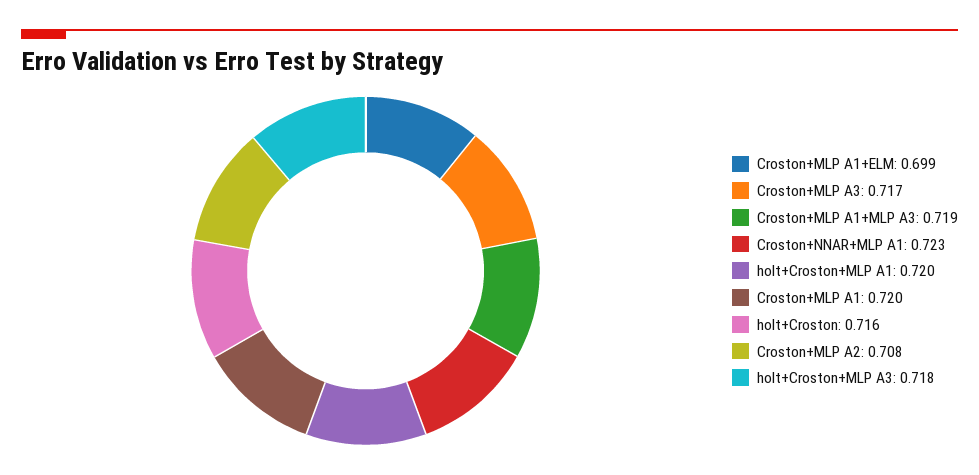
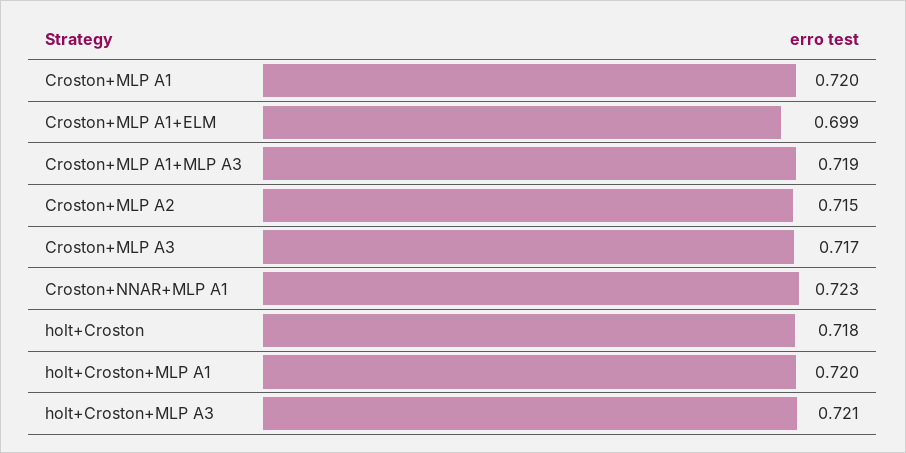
  {
    "Croston+MLP A1+ELM": 0.699,
    "Croston+MLP A3": 0.717,
    "Croston+MLP A1+MLP A3": 0.719,
    "Croston+NNAR+MLP A1": 0.723,
    "holt+Croston+MLP A1": 0.72,
    "Croston+MLP A1": 0.72,
-   "holt+Croston": 0.716,
+   "holt+Croston": 0.718,
-   "Croston+MLP A2": 0.708,
+   "Croston+MLP A2": 0.715,
-   "holt+Croston+MLP A3": 0.718
+   "holt+Croston+MLP A3": 0.721
  }

